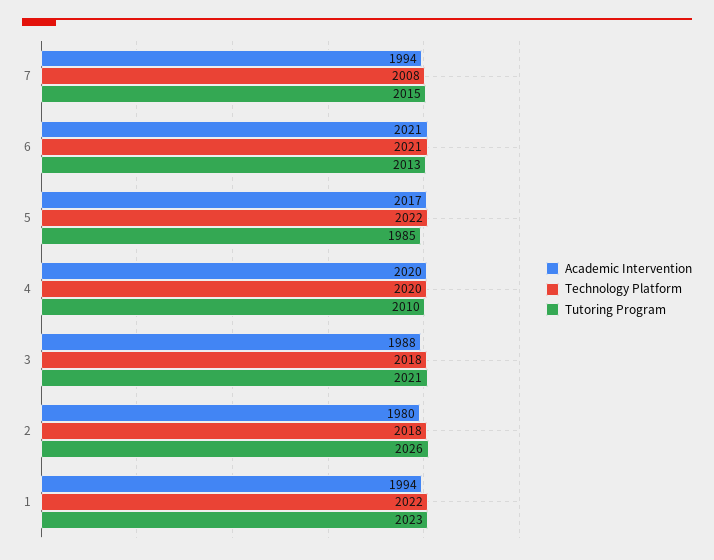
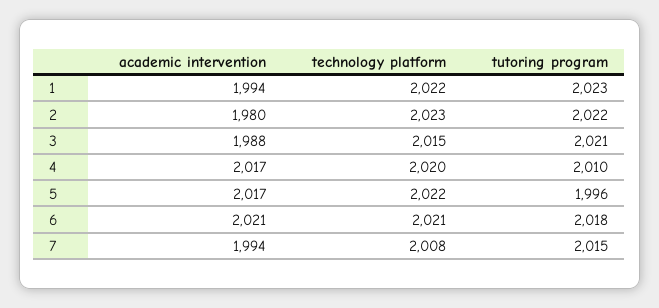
  {
    "Academic Intervention": {
      "7": 1994,
      "6": 2021,
      "5": 2017,
-     "4": 2020,
+     "4": 2017,
      "3": 1988,
      "2": 1980,
      "1": 1994
    },
    "Technology Platform": {
      "7": 2008,
      "6": 2021,
      "5": 2022,
      "4": 2020,
-     "3": 2018,
+     "3": 2015,
-     "2": 2018,
+     "2": 2023,
      "1": 2022
    },
    "Tutoring Program": {
      "7": 2015,
-     "6": 2013,
+     "6": 2018,
-     "5": 1985,
+     "5": 1996,
      "4": 2010,
      "3": 2021,
-     "2": 2026,
+     "2": 2022,
      "1": 2023
    }
  }

